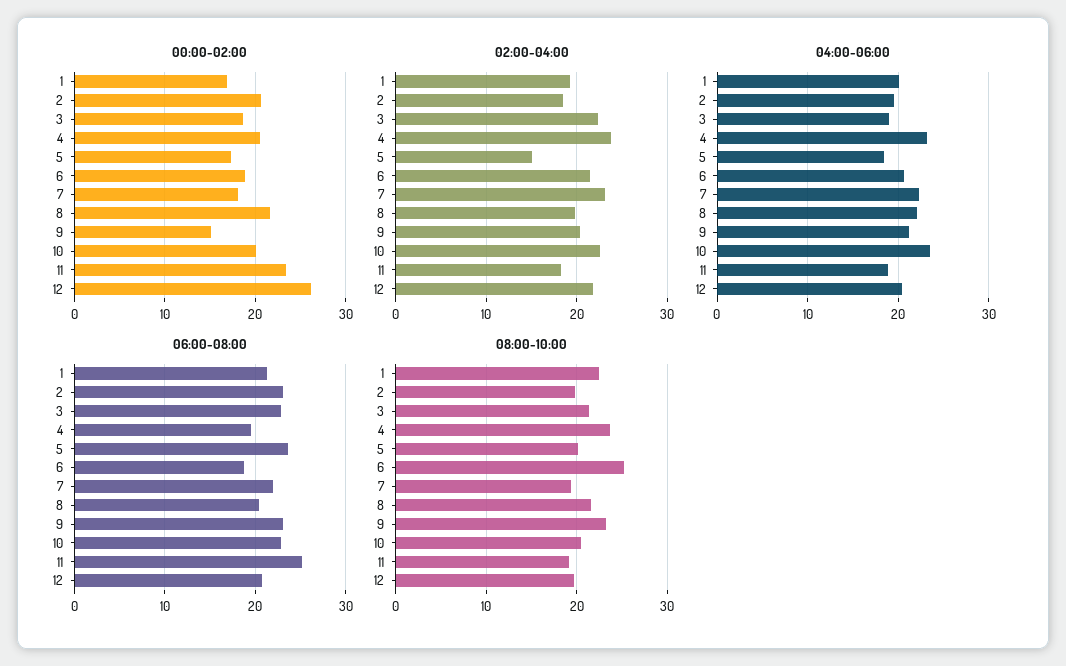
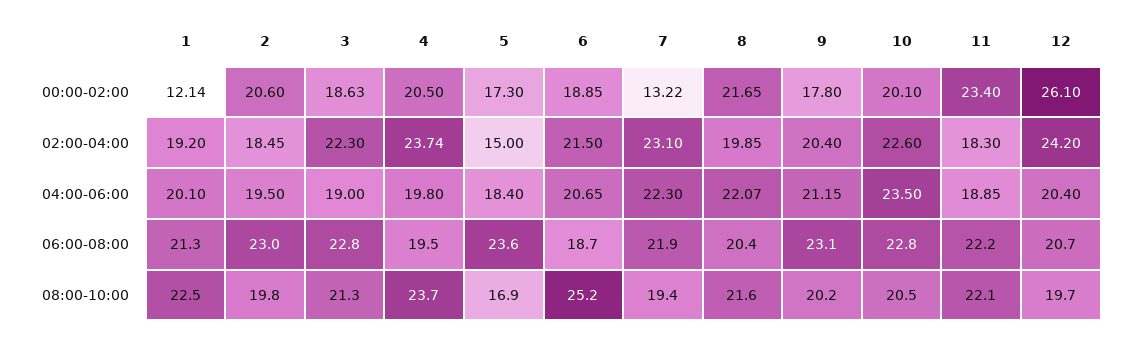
  {
    "00:00-02:00": {
-     "1": 17,
+     "1": 12.14,
      "2": 20.6,
      "3": 18.63,
      "4": 20.5,
      "5": 17.3,
      "6": 18.85,
-     "7": 18,
+     "7": 13.22,
      "8": 21.65,
-     "9": 15,
+     "9": 17.8,
      "10": 20.1,
      "11": 23.4,
      "12": 26.1
    },
    "02:00-04:00": {
      "1": 19.2,
      "2": 18.45,
      "3": 22.3,
      "4": 23.74,
      "5": 15,
      "6": 21.5,
      "7": 23.1,
      "8": 19.85,
      "9": 20.4,
      "10": 22.6,
      "11": 18.3,
-     "12": 22
+     "12": 24.2
    },
    "04:00-06:00": {
      "1": 20.1,
      "2": 19.5,
      "3": 19,
-     "4": 23,
+     "4": 19.8,
      "5": 18.4,
      "6": 20.65,
      "7": 22.3,
      "8": 22.07,
      "9": 21.15,
      "10": 23.5,
      "11": 18.85,
      "12": 20.4
    },
    "06:00-08:00": {
      "1": 21.3,
      "2": 23,
      "3": 22.8,
      "4": 19.5,
      "5": 23.6,
      "6": 18.7,
      "7": 21.9,
      "8": 20.4,
      "9": 23.1,
      "10": 22.8,
-     "11": 25,
+     "11": 22.2,
      "12": 20.7
    },
    "08:00-10:00": {
      "1": 22.5,
      "2": 19.8,
      "3": 21.3,
      "4": 23.7,
-     "5": 20,
+     "5": 16.9,
      "6": 25.2,
      "7": 19.4,
      "8": 21.6,
-     "9": 23,
+     "9": 20.2,
      "10": 20.5,
-     "11": 19,
+     "11": 22.1,
      "12": 19.7
    }
  }

